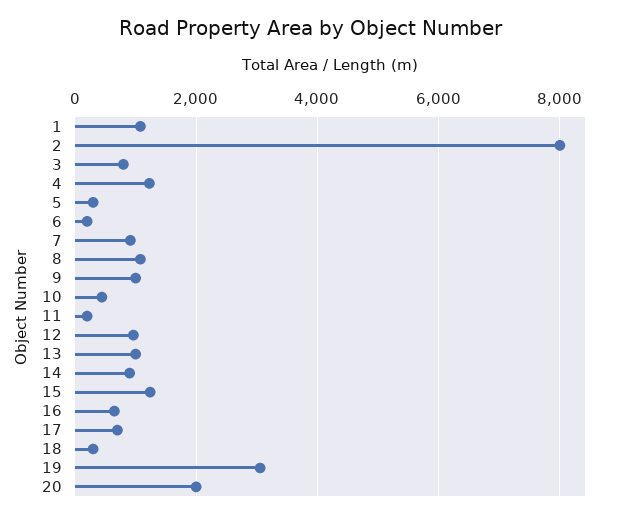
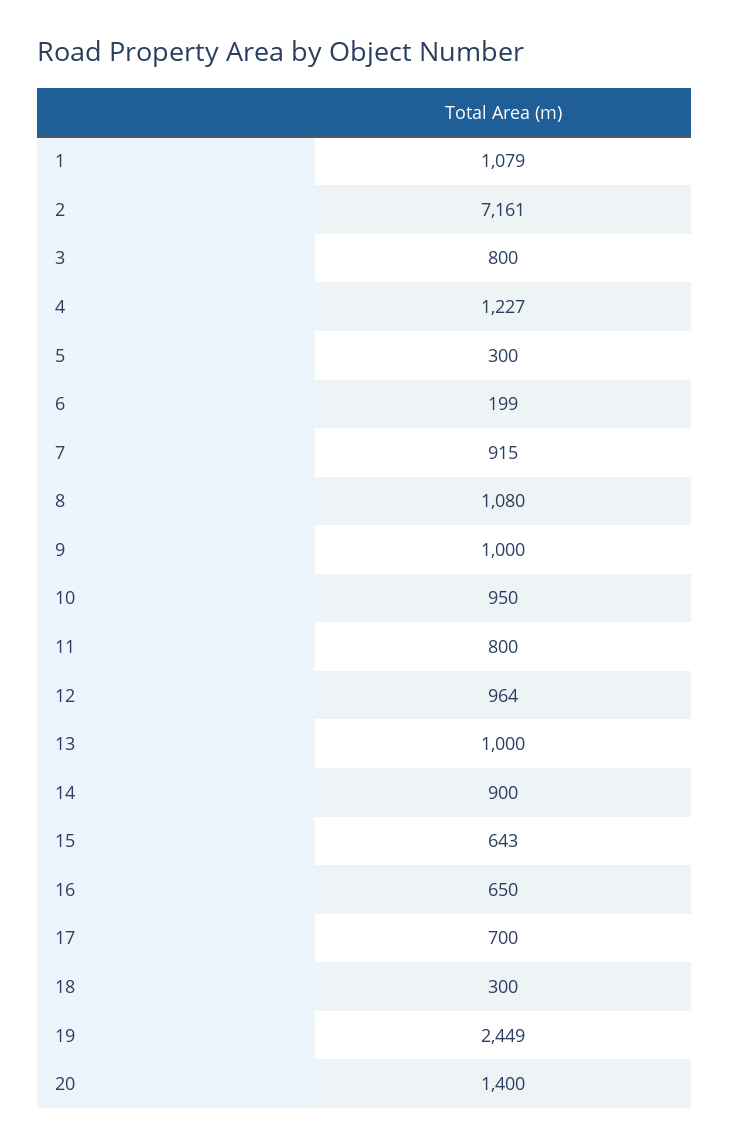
  {
    "1": 1079,
-   "2": 8000,
+   "2": 7161,
    "3": 800,
    "4": 1227,
    "5": 300,
    "6": 199,
    "7": 915,
    "8": 1080,
    "9": 1000,
-   "10": 400,
+   "10": 950,
-   "11": 200,
+   "11": 800,
    "12": 964,
    "13": 1000,
    "14": 900,
-   "15": 1200,
+   "15": 643,
    "16": 650,
    "17": 700,
    "18": 300,
-   "19": 3000,
+   "19": 2449,
-   "20": 2000
+   "20": 1400
  }

